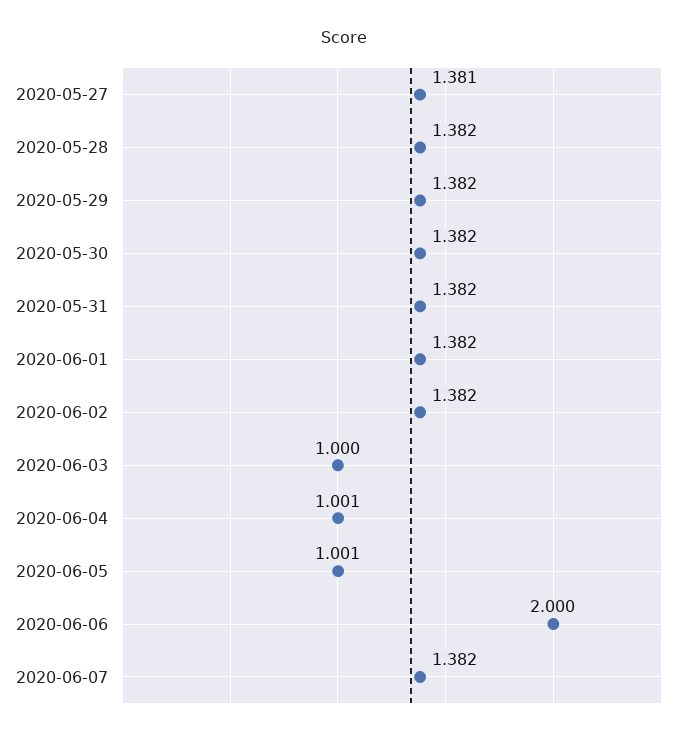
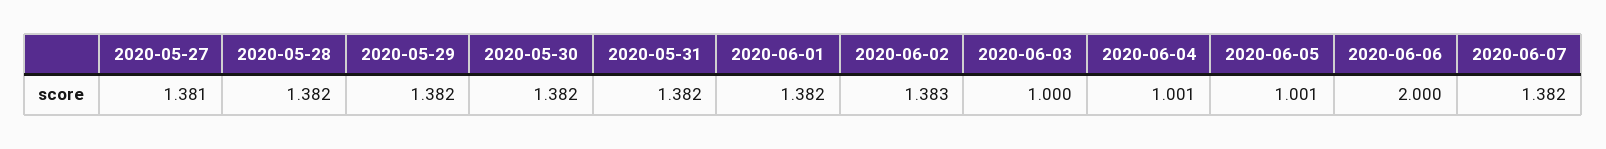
  {
    "2020-05-27": 1.381,
    "2020-05-28": 1.382,
    "2020-05-29": 1.382,
    "2020-05-30": 1.382,
    "2020-05-31": 1.382,
    "2020-06-01": 1.382,
-   "2020-06-02": 1.382,
+   "2020-06-02": 1.383,
    "2020-06-03": 1,
    "2020-06-04": 1.001,
    "2020-06-05": 1.001,
    "2020-06-06": 2,
    "2020-06-07": 1.382
  }

